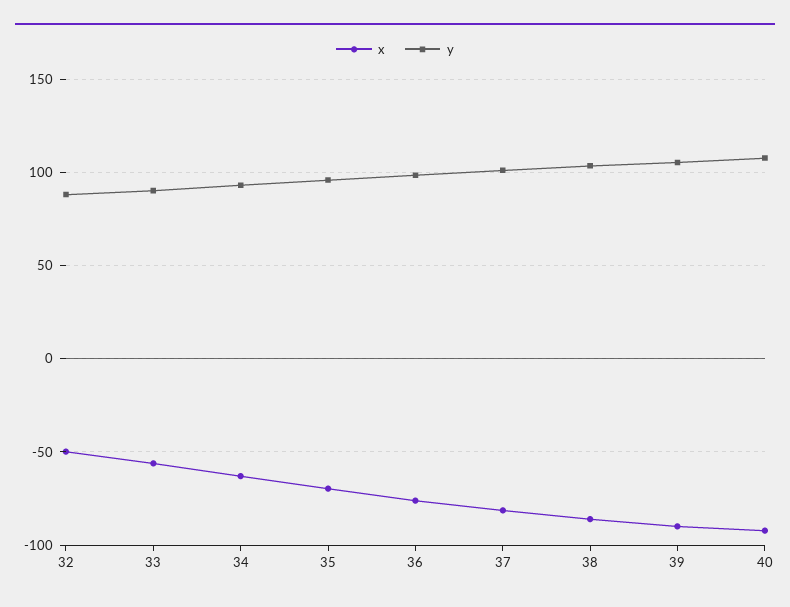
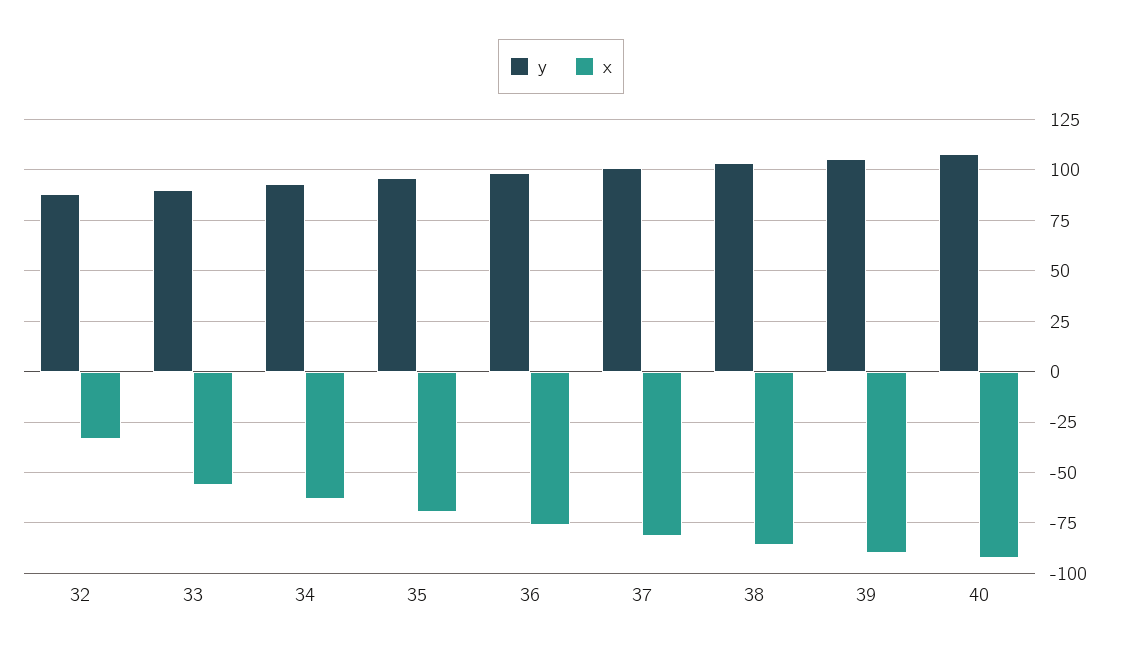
  {
    "x": {
-     "32": -50,
+     "32": -35,
      "33": -55,
      "34": -65,
      "35": -70,
      "36": -75,
      "37": -80,
      "38": -85,
      "39": -90,
      "40": -90
    },
    "y": {
      "32": 90,
      "33": 90,
      "34": 95,
      "35": 95,
      "36": 100,
      "37": 100,
      "38": 105,
      "39": 105,
      "40": 110
    }
  }

